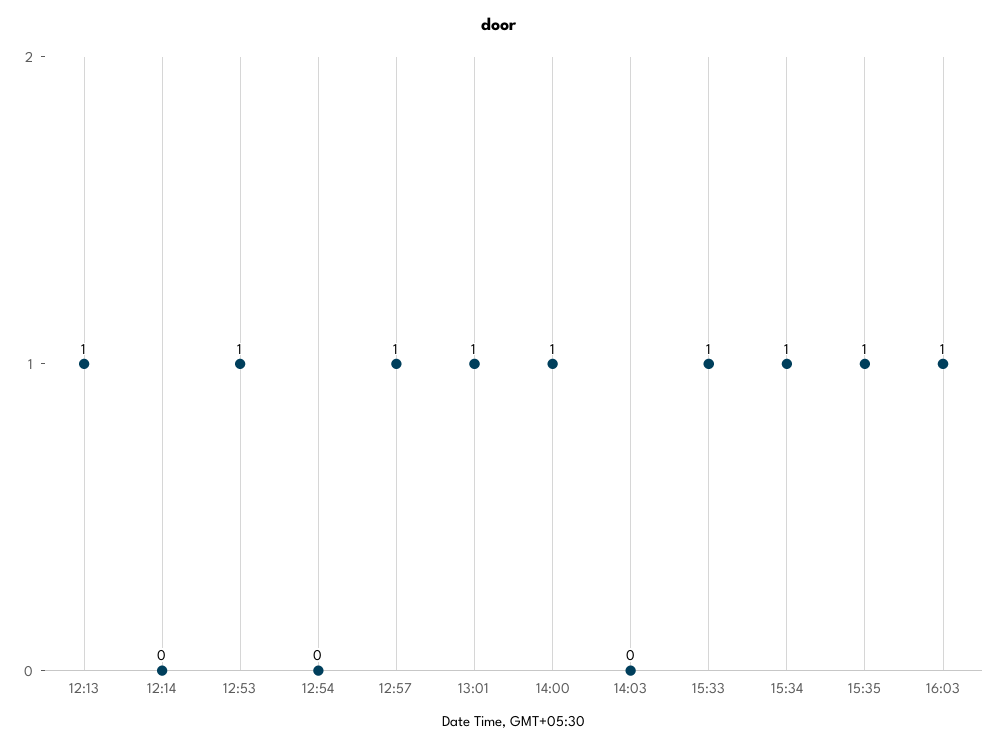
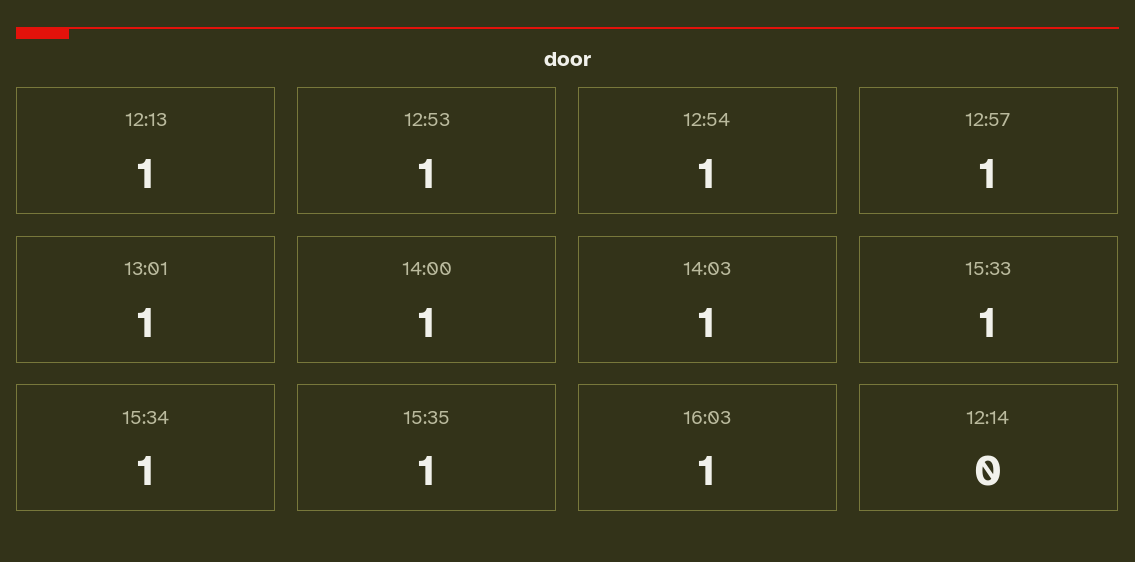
  {
    "12:13": 1,
    "12:14": 0,
    "12:53": 1,
-   "12:54": 0,
+   "12:54": 1,
    "12:57": 1,
    "13:01": 1,
    "14:00": 1,
-   "14:03": 0,
+   "14:03": 1,
    "15:33": 1,
    "15:34": 1,
    "15:35": 1,
    "16:03": 1
  }

